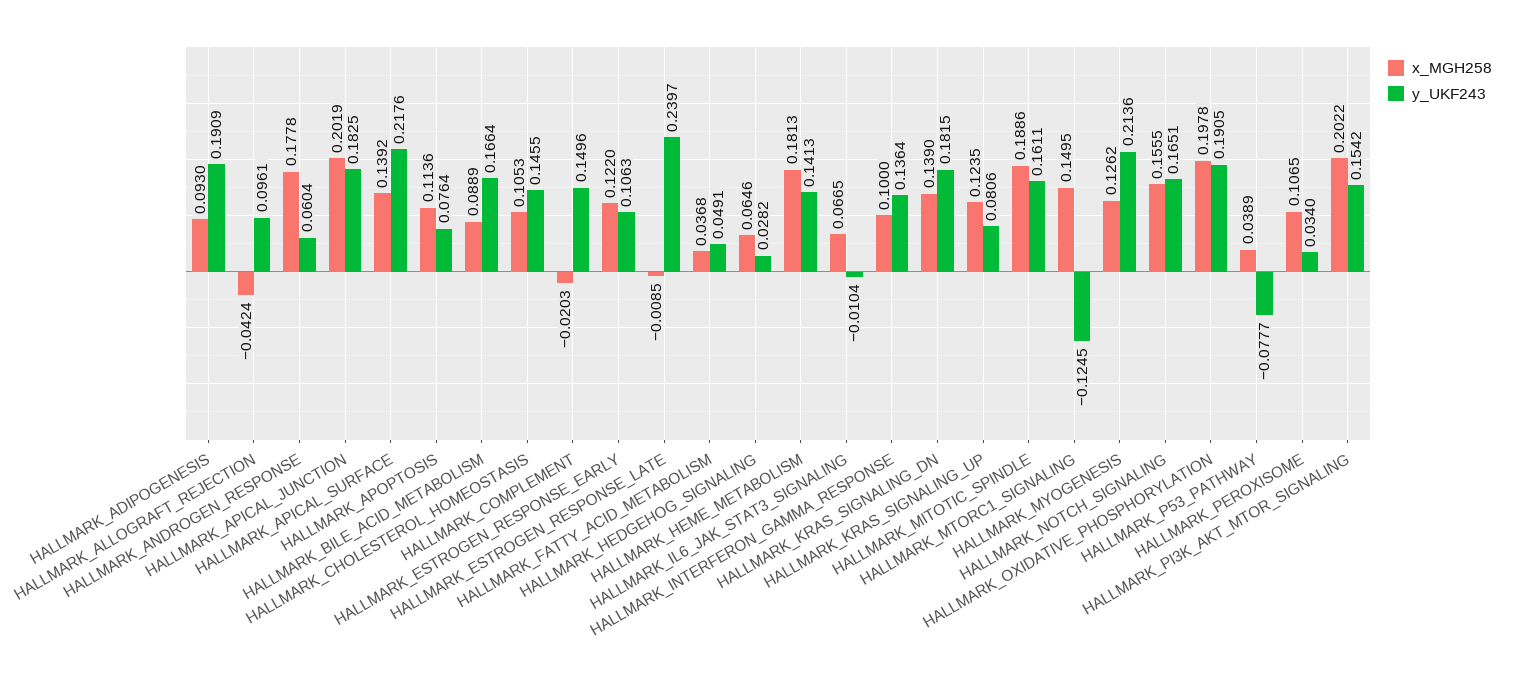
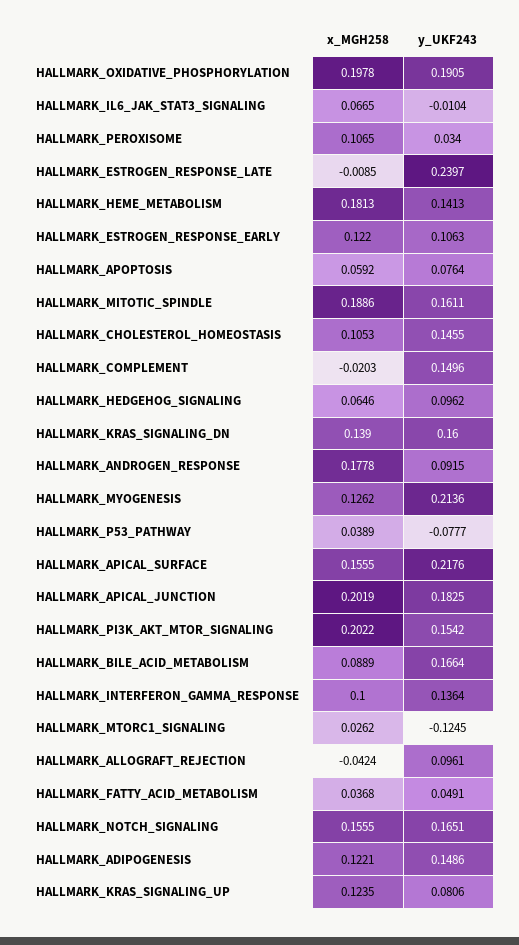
  {
    "x_MGH258": {
-     "HALLMARK_ADIPOGENESIS": 0.093,
+     "HALLMARK_ADIPOGENESIS": 0.1221,
      "HALLMARK_ALLOGRAFT_REJECTION": -0.0424,
      "HALLMARK_ANDROGEN_RESPONSE": 0.1778,
      "HALLMARK_APICAL_JUNCTION": 0.2019,
-     "HALLMARK_APICAL_SURFACE": 0.1392,
+     "HALLMARK_APICAL_SURFACE": 0.1555,
-     "HALLMARK_APOPTOSIS": 0.1136,
+     "HALLMARK_APOPTOSIS": 0.0592,
      "HALLMARK_BILE_ACID_METABOLISM": 0.0889,
      "HALLMARK_CHOLESTEROL_HOMEOSTASIS": 0.1053,
      "HALLMARK_COMPLEMENT": -0.0203,
      "HALLMARK_ESTROGEN_RESPONSE_EARLY": 0.122,
      "HALLMARK_ESTROGEN_RESPONSE_LATE": -0.0085,
      "HALLMARK_FATTY_ACID_METABOLISM": 0.0368,
      "HALLMARK_HEDGEHOG_SIGNALING": 0.0646,
      "HALLMARK_HEME_METABOLISM": 0.1813,
      "HALLMARK_IL6_JAK_STAT3_SIGNALING": 0.0665,
      "HALLMARK_INTERFERON_GAMMA_RESPONSE": 0.1,
      "HALLMARK_KRAS_SIGNALING_DN": 0.139,
      "HALLMARK_KRAS_SIGNALING_UP": 0.1235,
      "HALLMARK_MITOTIC_SPINDLE": 0.1886,
-     "HALLMARK_MTORC1_SIGNALING": 0.1495,
+     "HALLMARK_MTORC1_SIGNALING": 0.0262,
      "HALLMARK_MYOGENESIS": 0.1262,
      "HALLMARK_NOTCH_SIGNALING": 0.1555,
      "HALLMARK_OXIDATIVE_PHOSPHORYLATION": 0.1978,
      "HALLMARK_P53_PATHWAY": 0.0389,
      "HALLMARK_PEROXISOME": 0.1065,
      "HALLMARK_PI3K_AKT_MTOR_SIGNALING": 0.2022
    },
    "y_UKF243": {
-     "HALLMARK_ADIPOGENESIS": 0.1909,
+     "HALLMARK_ADIPOGENESIS": 0.1486,
      "HALLMARK_ALLOGRAFT_REJECTION": 0.0961,
-     "HALLMARK_ANDROGEN_RESPONSE": 0.0604,
+     "HALLMARK_ANDROGEN_RESPONSE": 0.0915,
      "HALLMARK_APICAL_JUNCTION": 0.1825,
      "HALLMARK_APICAL_SURFACE": 0.2176,
      "HALLMARK_APOPTOSIS": 0.0764,
      "HALLMARK_BILE_ACID_METABOLISM": 0.1664,
      "HALLMARK_CHOLESTEROL_HOMEOSTASIS": 0.1455,
      "HALLMARK_COMPLEMENT": 0.1496,
      "HALLMARK_ESTROGEN_RESPONSE_EARLY": 0.1063,
      "HALLMARK_ESTROGEN_RESPONSE_LATE": 0.2397,
      "HALLMARK_FATTY_ACID_METABOLISM": 0.0491,
-     "HALLMARK_HEDGEHOG_SIGNALING": 0.0282,
+     "HALLMARK_HEDGEHOG_SIGNALING": 0.0962,
      "HALLMARK_HEME_METABOLISM": 0.1413,
      "HALLMARK_IL6_JAK_STAT3_SIGNALING": -0.0104,
      "HALLMARK_INTERFERON_GAMMA_RESPONSE": 0.1364,
-     "HALLMARK_KRAS_SIGNALING_DN": 0.1815,
+     "HALLMARK_KRAS_SIGNALING_DN": 0.16,
      "HALLMARK_KRAS_SIGNALING_UP": 0.0806,
      "HALLMARK_MITOTIC_SPINDLE": 0.1611,
      "HALLMARK_MTORC1_SIGNALING": -0.1245,
      "HALLMARK_MYOGENESIS": 0.2136,
      "HALLMARK_NOTCH_SIGNALING": 0.1651,
      "HALLMARK_OXIDATIVE_PHOSPHORYLATION": 0.1905,
      "HALLMARK_P53_PATHWAY": -0.0777,
      "HALLMARK_PEROXISOME": 0.034,
      "HALLMARK_PI3K_AKT_MTOR_SIGNALING": 0.1542
    }
  }

